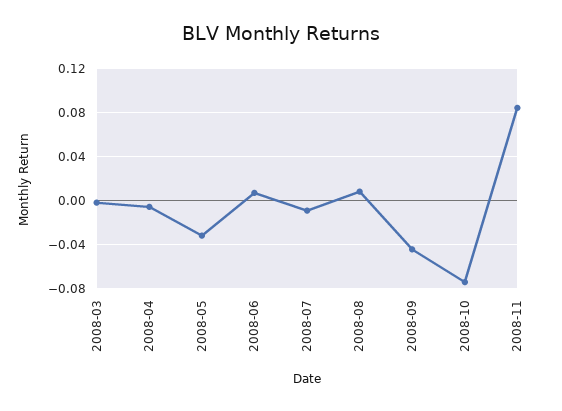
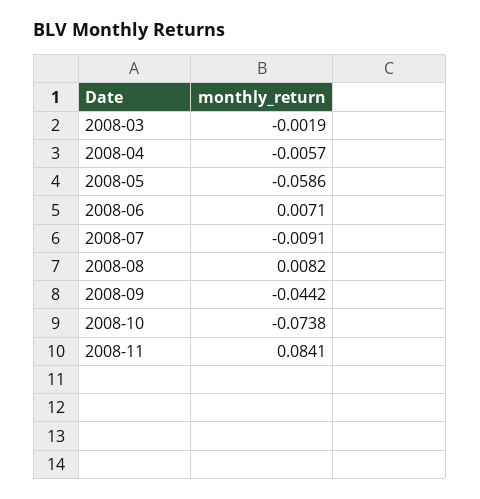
  {
    "2008-03": -0.0019,
    "2008-04": -0.0057,
-   "2008-05": -0.03,
+   "2008-05": -0.0586,
    "2008-06": 0.0071,
    "2008-07": -0.0091,
    "2008-08": 0.0082,
    "2008-09": -0.0442,
    "2008-10": -0.0738,
    "2008-11": 0.0841
  }

